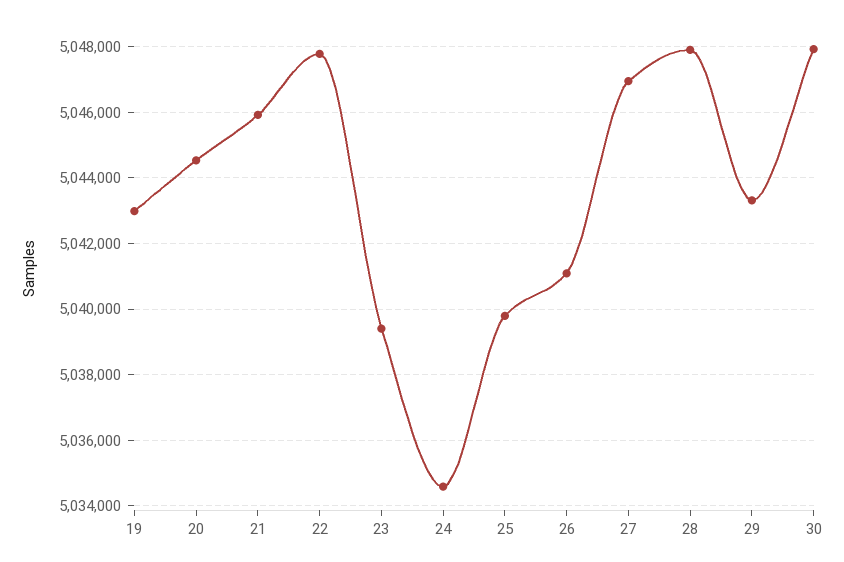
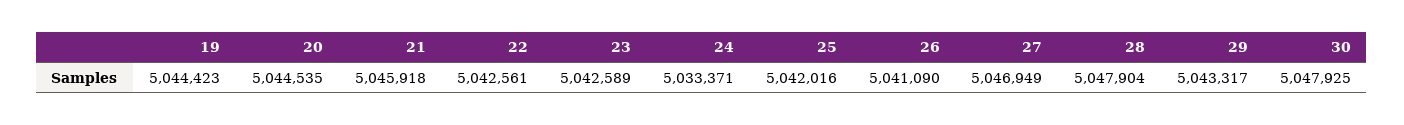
  {
-   "19": 5043000,
+   "19": 5044423,
    "20": 5044535,
    "21": 5045918,
-   "22": 5047800,
+   "22": 5042561,
-   "23": 5039400,
+   "23": 5042589,
-   "24": 5034600,
+   "24": 5033371,
-   "25": 5039800,
+   "25": 5042016,
    "26": 5041090,
    "27": 5046949,
    "28": 5047904,
    "29": 5043317,
    "30": 5047925
  }

